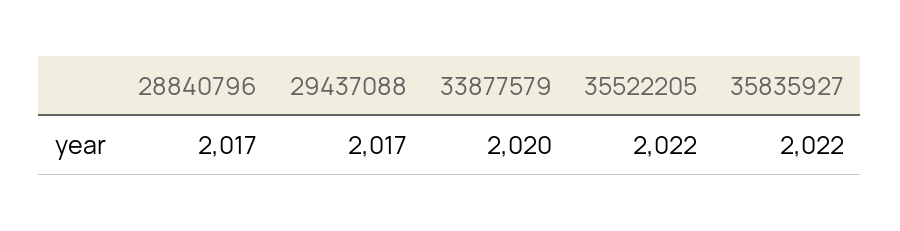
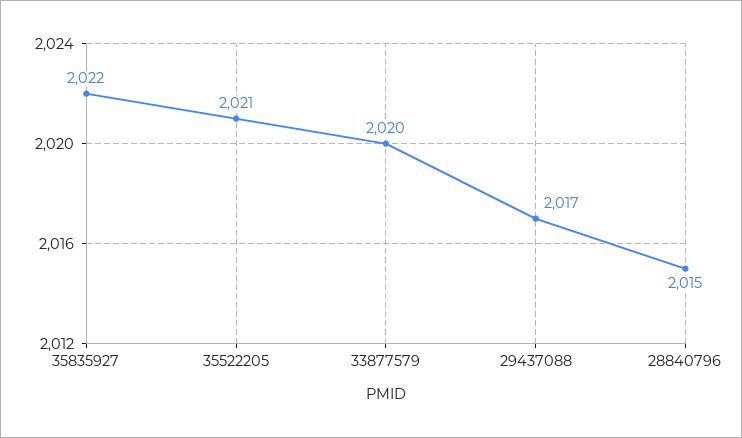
  {
-   "28840796": 2017,
+   "28840796": 2015,
    "29437088": 2017,
    "33877579": 2020,
-   "35522205": 2022,
+   "35522205": 2021,
    "35835927": 2022
  }

